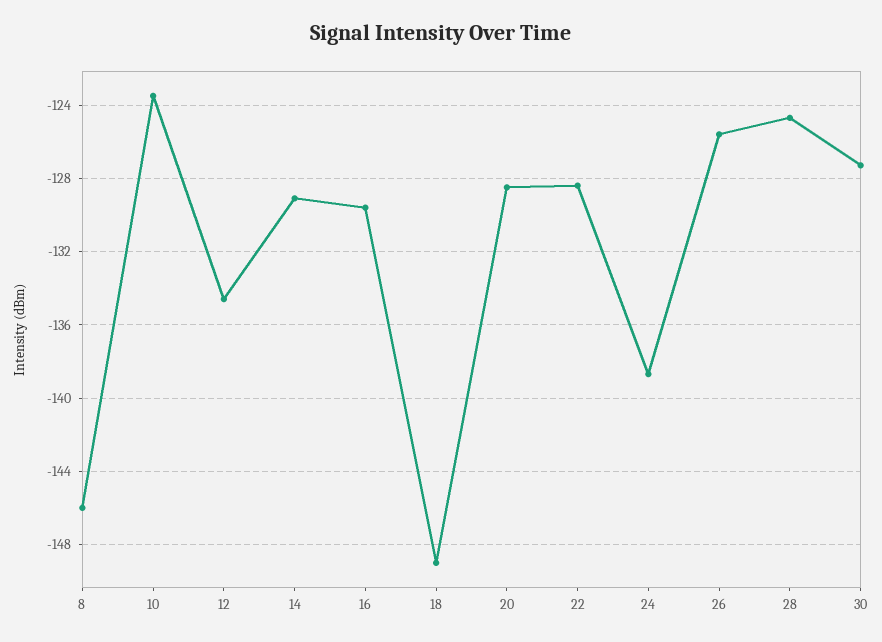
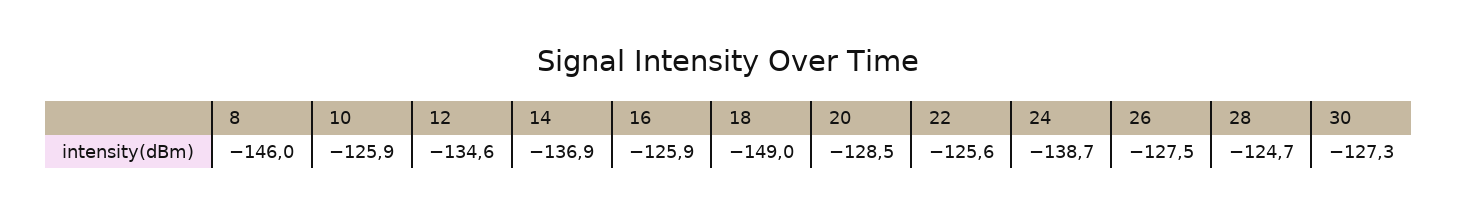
  {
    "8": -146,
-   "10": -123.5,
+   "10": -125.9,
    "12": -134.6,
-   "14": -129,
+   "14": -136.9,
-   "16": -129.5,
+   "16": -125.9,
    "18": -149,
    "20": -128.5,
-   "22": -128.5,
+   "22": -125.6,
    "24": -138.7,
-   "26": -125.5,
+   "26": -127.5,
    "28": -124.7,
    "30": -127.3
  }

